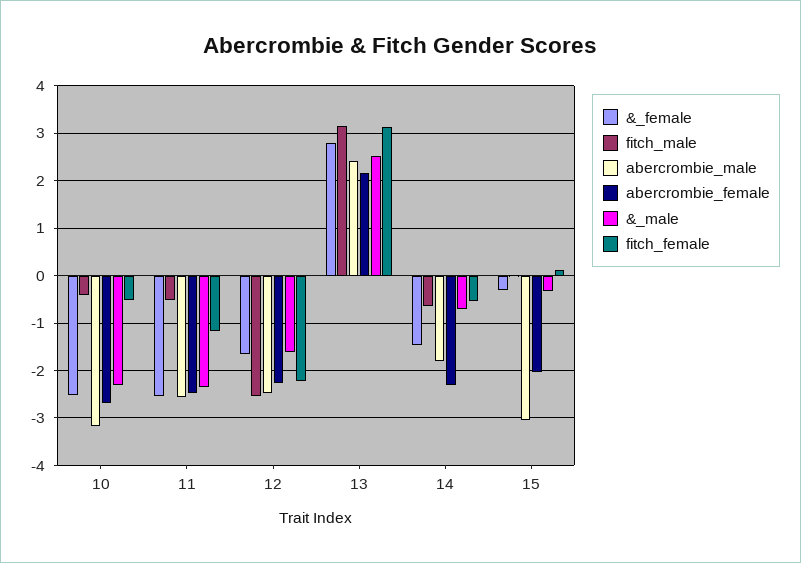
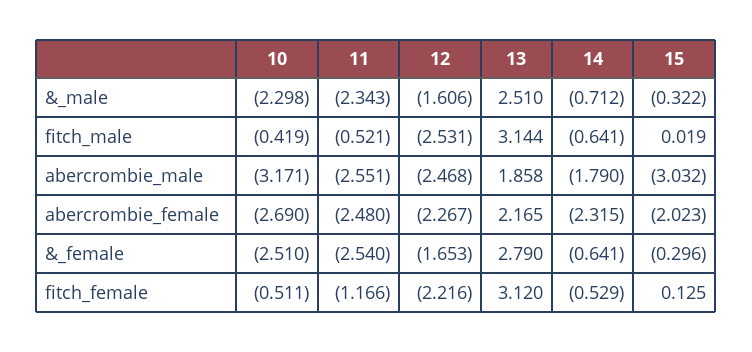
  {
    "&_female": {
      "10": -2.51,
      "11": -2.54,
      "12": -1.653,
      "13": 2.79,
-     "14": -1.4,
+     "14": -0.641,
      "15": -0.296
    },
    "fitch_male": {
      "10": -0.419,
      "11": -0.521,
      "12": -2.531,
      "13": 3.144,
      "14": -0.641,
      "15": 0.019
    },
    "abercrombie_male": {
      "10": -3.171,
      "11": -2.551,
      "12": -2.468,
-     "13": 2.4,
+     "13": 1.858,
      "14": -1.79,
      "15": -3.032
    },
    "abercrombie_female": {
      "10": -2.69,
      "11": -2.48,
      "12": -2.267,
      "13": 2.165,
      "14": -2.315,
      "15": -2.023
    },
    "&_male": {
      "10": -2.298,
      "11": -2.343,
      "12": -1.606,
      "13": 2.51,
      "14": -0.712,
      "15": -0.322
    },
    "fitch_female": {
      "10": -0.511,
      "11": -1.166,
      "12": -2.216,
      "13": 3.12,
      "14": -0.529,
      "15": 0.125
    }
  }

